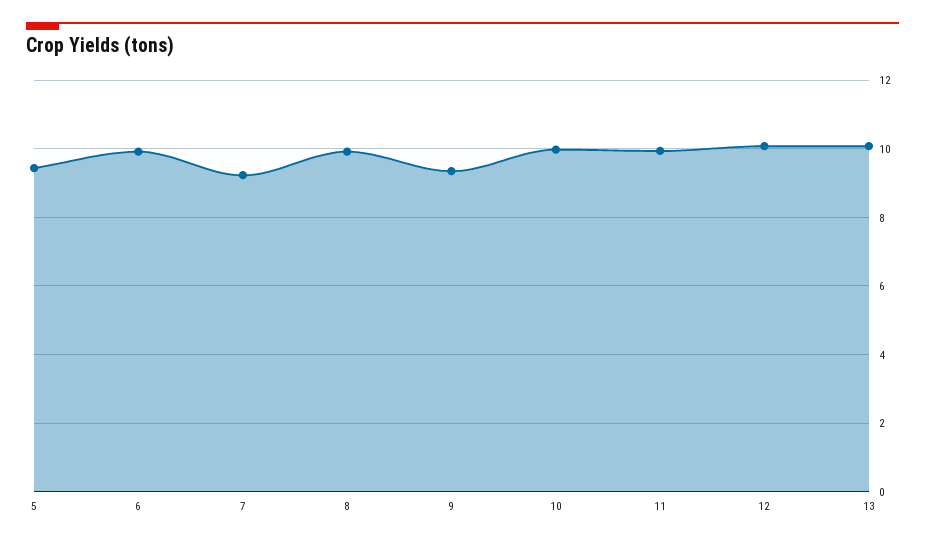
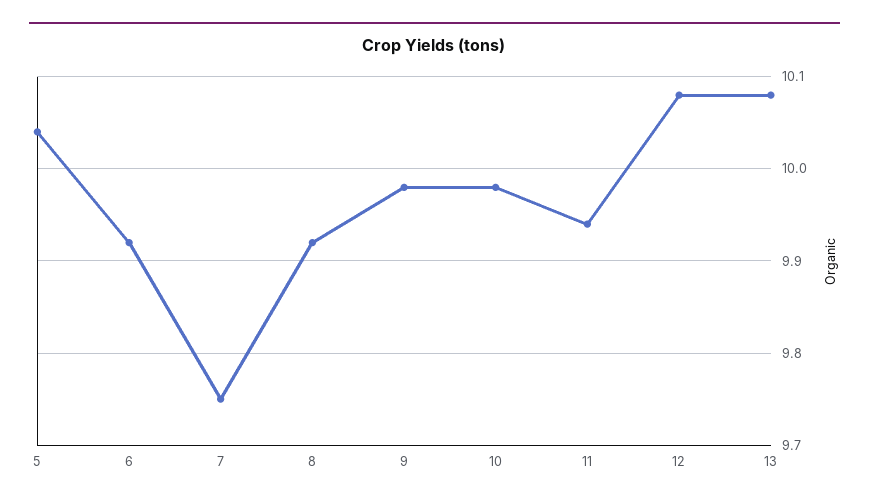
  {
-   "5": 9.4,
+   "5": 10.04,
    "6": 9.92,
-   "7": 9.2,
+   "7": 9.75,
    "8": 9.92,
-   "9": 9.4,
+   "9": 9.98,
    "10": 9.98,
    "11": 9.94,
    "12": 10.08,
    "13": 10.08
  }

